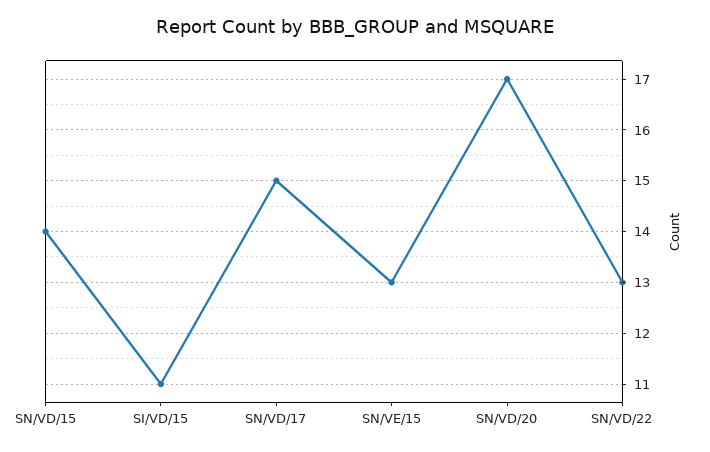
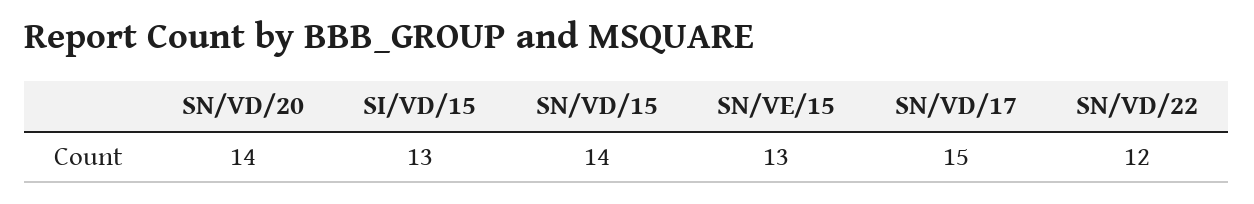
  {
    "SN/VD/15": 14,
-   "SI/VD/15": 11,
+   "SI/VD/15": 13,
    "SN/VD/17": 15,
    "SN/VE/15": 13,
-   "SN/VD/20": 17,
+   "SN/VD/20": 14,
-   "SN/VD/22": 13
+   "SN/VD/22": 12
  }

